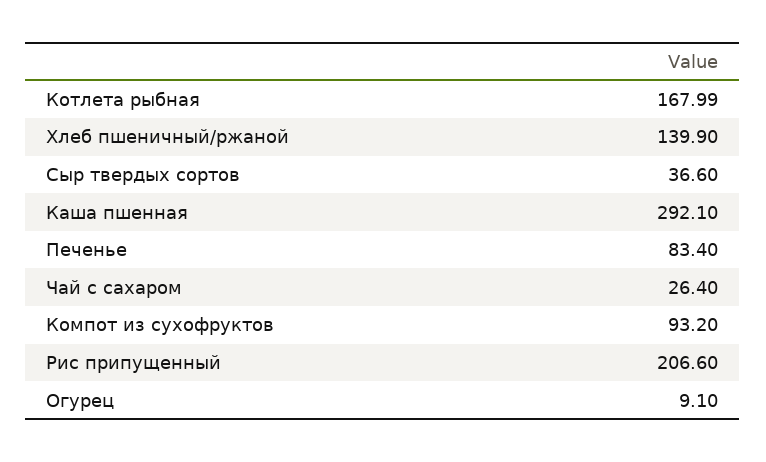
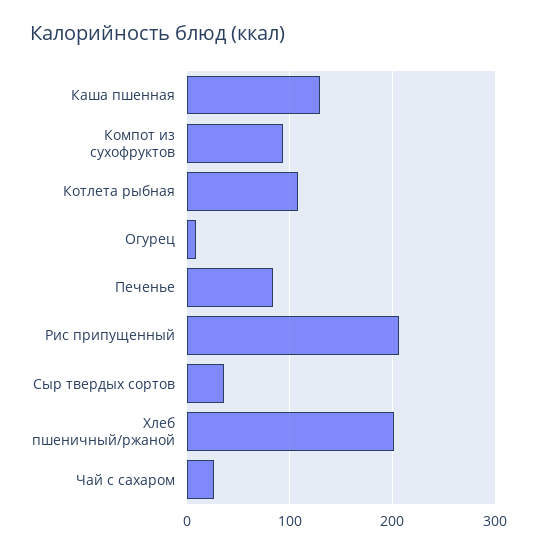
  {
-   "Котлета рыбная": 167.99,
+   "Котлета рыбная": 110,
-   "Хлеб пшеничный/ржаной": 139.9,
+   "Хлеб пшеничный/ржаной": 200,
    "Сыр твердых сортов": 36.6,
-   "Каша пшенная": 292.1,
+   "Каша пшенная": 130,
    "Печенье": 83.4,
    "Чай с сахаром": 26.4,
    "Компот из сухофруктов": 93.2,
    "Рис припущенный": 206.6,
    "Огурец": 9.1
  }

